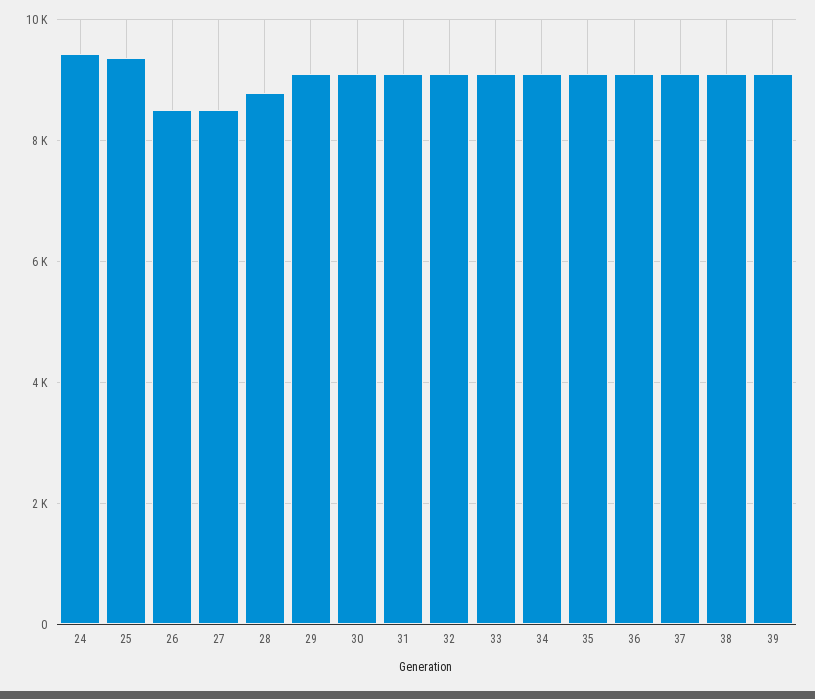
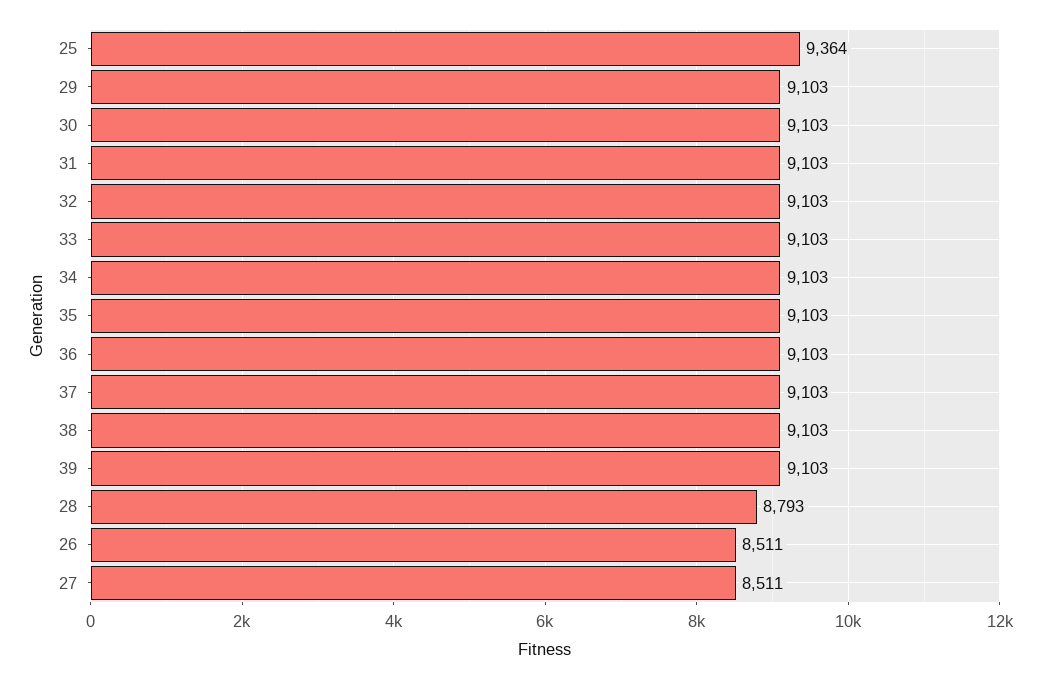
  {
-   "24": 9400,
    "25": 9364,
    "26": 8511,
    "27": 8511,
    "28": 8793,
    "29": 9103,
    "30": 9103,
    "31": 9103,
    "32": 9103,
    "33": 9103,
    "34": 9103,
    "35": 9103,
    "36": 9103,
    "37": 9103,
    "38": 9103,
    "39": 9103
  }

